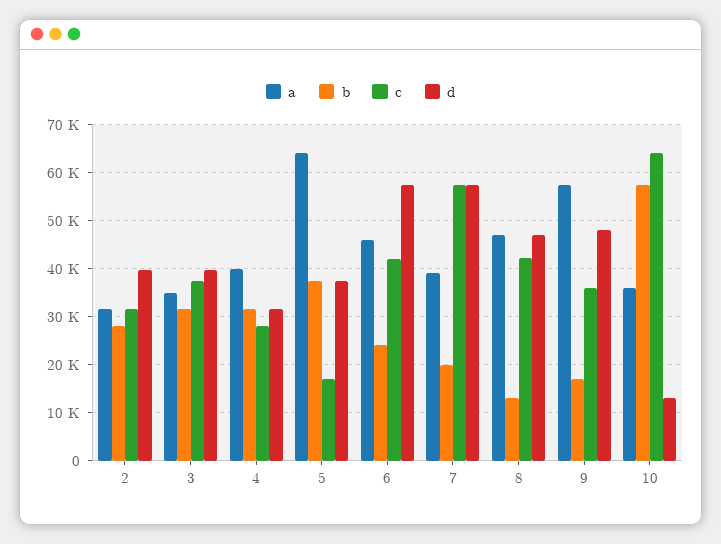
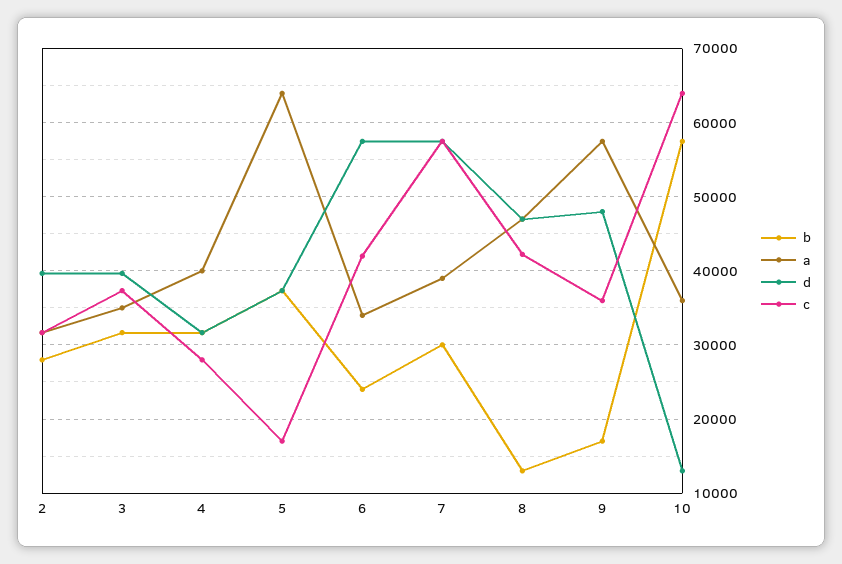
  {
    "a": {
      "2": 32000,
      "3": 35000,
      "4": 40000,
      "5": 64000,
-     "6": 46000,
+     "6": 34000,
      "7": 39000,
      "8": 47000,
      "9": 58000,
      "10": 36000
    },
    "b": {
      "2": 28000,
      "3": 32000,
      "4": 32000,
      "5": 37000,
      "6": 24000,
-     "7": 20000,
+     "7": 30000,
      "8": 13000,
      "9": 17000,
      "10": 58000
    },
    "c": {
      "2": 32000,
      "3": 37000,
      "4": 28000,
      "5": 17000,
      "6": 42000,
      "7": 58000,
      "8": 42000,
      "9": 36000,
      "10": 64000
    },
    "d": {
      "2": 40000,
      "3": 40000,
      "4": 32000,
      "5": 37000,
      "6": 58000,
      "7": 58000,
      "8": 47000,
      "9": 48000,
      "10": 13000
    }
  }

